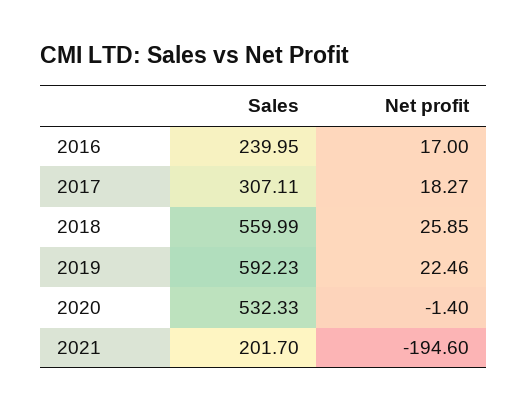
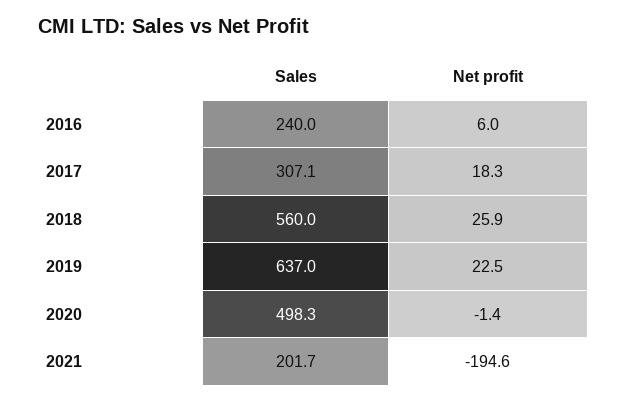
  {
    "Sales": {
      "2016": 239.95,
      "2017": 307.11,
      "2018": 559.99,
-     "2019": 592.23,
+     "2019": 637,
-     "2020": 532.33,
+     "2020": 498.3,
      "2021": 201.7
    },
    "Net profit": {
-     "2016": 17,
+     "2016": 6,
      "2017": 18.27,
      "2018": 25.85,
      "2019": 22.46,
      "2020": -1.4,
      "2021": -194.6
    }
  }

